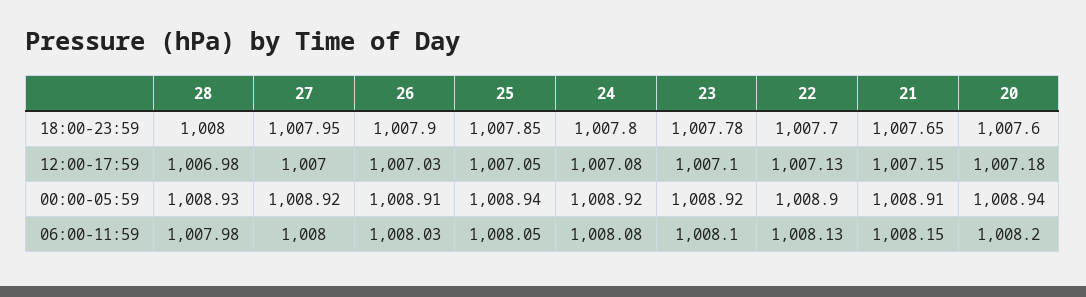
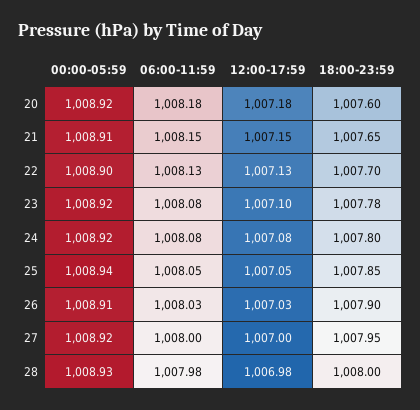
  {
    "28": {
      "18:00-23:59": 1008,
      "12:00-17:59": 1006.98,
      "00:00-05:59": 1008.93,
      "06:00-11:59": 1007.98
    },
    "27": {
      "18:00-23:59": 1007.95,
      "12:00-17:59": 1007,
      "00:00-05:59": 1008.92,
      "06:00-11:59": 1008
    },
    "26": {
      "18:00-23:59": 1007.9,
      "12:00-17:59": 1007.03,
      "00:00-05:59": 1008.91,
      "06:00-11:59": 1008.03
    },
    "25": {
      "18:00-23:59": 1007.85,
      "12:00-17:59": 1007.05,
      "00:00-05:59": 1008.94,
      "06:00-11:59": 1008.05
    },
    "24": {
      "18:00-23:59": 1007.8,
      "12:00-17:59": 1007.08,
      "00:00-05:59": 1008.92,
      "06:00-11:59": 1008.08
    },
    "23": {
      "18:00-23:59": 1007.78,
      "12:00-17:59": 1007.1,
      "00:00-05:59": 1008.92,
-     "06:00-11:59": 1008.1
+     "06:00-11:59": 1008.08
    },
    "22": {
      "18:00-23:59": 1007.7,
      "12:00-17:59": 1007.13,
      "00:00-05:59": 1008.9,
      "06:00-11:59": 1008.13
    },
    "21": {
      "18:00-23:59": 1007.65,
      "12:00-17:59": 1007.15,
      "00:00-05:59": 1008.91,
      "06:00-11:59": 1008.15
    },
    "20": {
      "18:00-23:59": 1007.6,
      "12:00-17:59": 1007.18,
-     "00:00-05:59": 1008.94,
+     "00:00-05:59": 1008.92,
-     "06:00-11:59": 1008.2
+     "06:00-11:59": 1008.18
    }
  }

